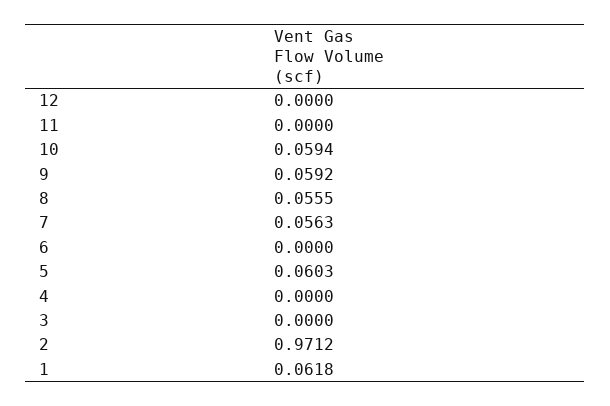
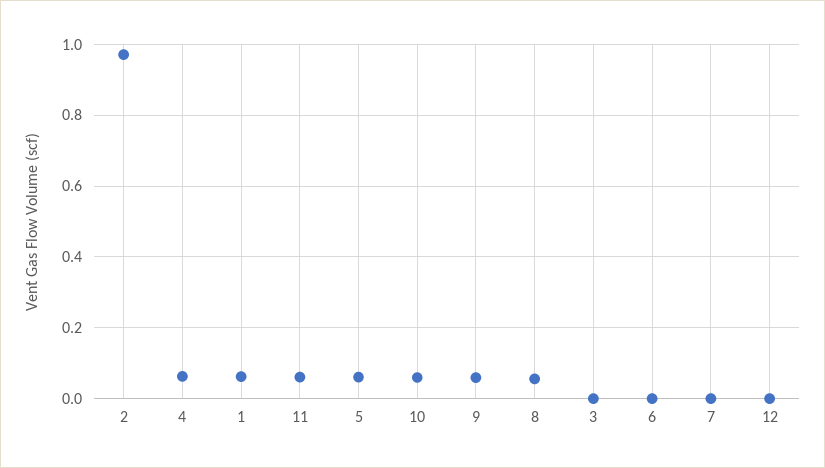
  {
    "12": 0,
-   "11": 0,
+   "11": 0.06,
    "10": 0.0594,
    "9": 0.0592,
    "8": 0.0555,
-   "7": 0.0563,
+   "7": 0,
    "6": 0,
    "5": 0.0603,
-   "4": 0,
+   "4": 0.06,
    "3": 0,
    "2": 0.9712,
    "1": 0.0618
  }

